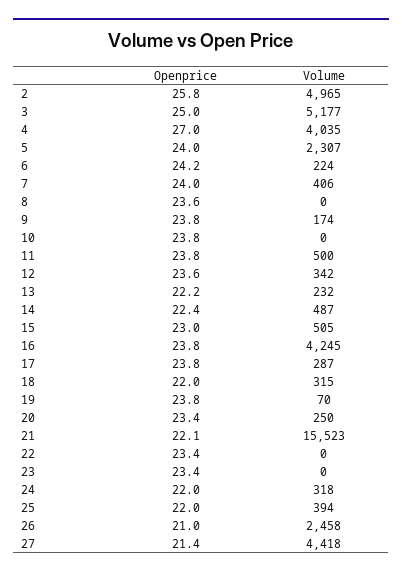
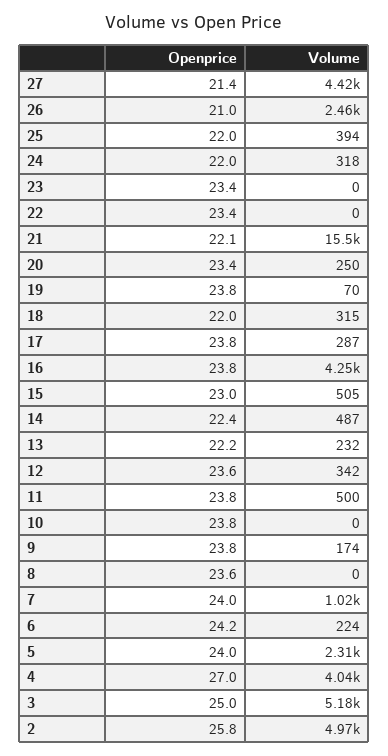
  {
    "Openprice": {
      "2": 25.8,
      "3": 25,
      "4": 27,
      "5": 24,
      "6": 24.2,
      "7": 24,
      "8": 23.6,
      "9": 23.8,
      "10": 23.8,
      "11": 23.8,
      "12": 23.6,
      "13": 22.2,
      "14": 22.4,
      "15": 23,
      "16": 23.8,
      "17": 23.8,
      "18": 22,
      "19": 23.8,
      "20": 23.4,
      "21": 22.1,
      "22": 23.4,
      "23": 23.4,
      "24": 22,
      "25": 22,
      "26": 21,
      "27": 21.4
    },
    "Volume": {
      "2": 4965,
      "3": 5177,
      "4": 4035,
      "5": 2307,
      "6": 224,
-     "7": 406,
+     "7": 1020,
      "8": 0,
      "9": 174,
      "10": 0,
      "11": 500,
      "12": 342,
      "13": 232,
      "14": 487,
      "15": 505,
      "16": 4245,
      "17": 287,
      "18": 315,
      "19": 70,
      "20": 250,
      "21": 15523,
      "22": 0,
      "23": 0,
      "24": 318,
      "25": 394,
      "26": 2458,
      "27": 4418
    }
  }

